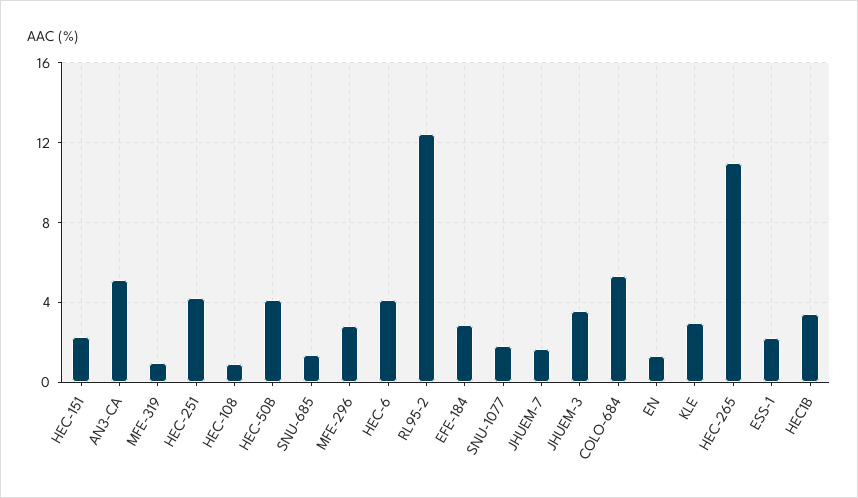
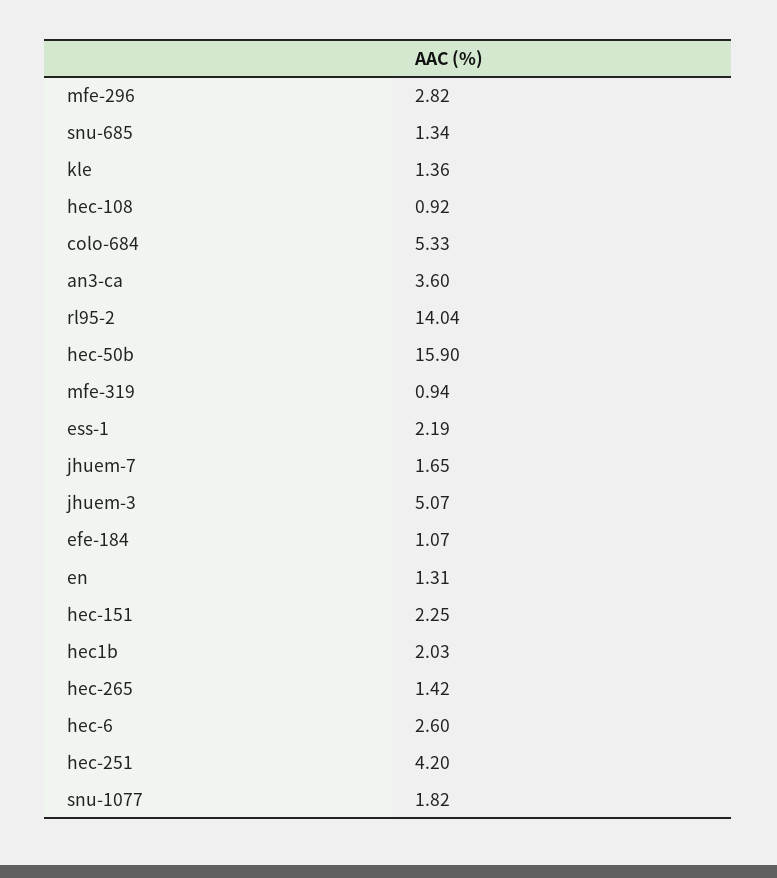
  {
    "HEC-151": 2.25,
-   "AN3-CA": 5,
+   "AN3-CA": 3.6,
    "MFE-319": 0.94,
    "HEC-251": 4.2,
    "HEC-108": 0.92,
-   "HEC-50B": 4,
+   "HEC-50B": 15.9,
    "SNU-685": 1.34,
    "MFE-296": 2.82,
-   "HEC-6": 4,
+   "HEC-6": 2.6,
-   "RL95-2": 12.5,
+   "RL95-2": 14.04,
-   "EFE-184": 3,
+   "EFE-184": 1.07,
    "SNU-1077": 1.82,
    "JHUEM-7": 1.65,
-   "JHUEM-3": 3.5,
+   "JHUEM-3": 5.07,
    "COLO-684": 5.33,
    "EN": 1.31,
-   "KLE": 3,
+   "KLE": 1.36,
-   "HEC-265": 11,
+   "HEC-265": 1.42,
    "ESS-1": 2.19,
-   "HEC1B": 3.5
+   "HEC1B": 2.03
  }

